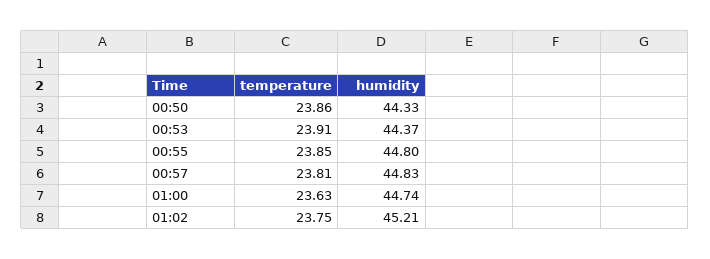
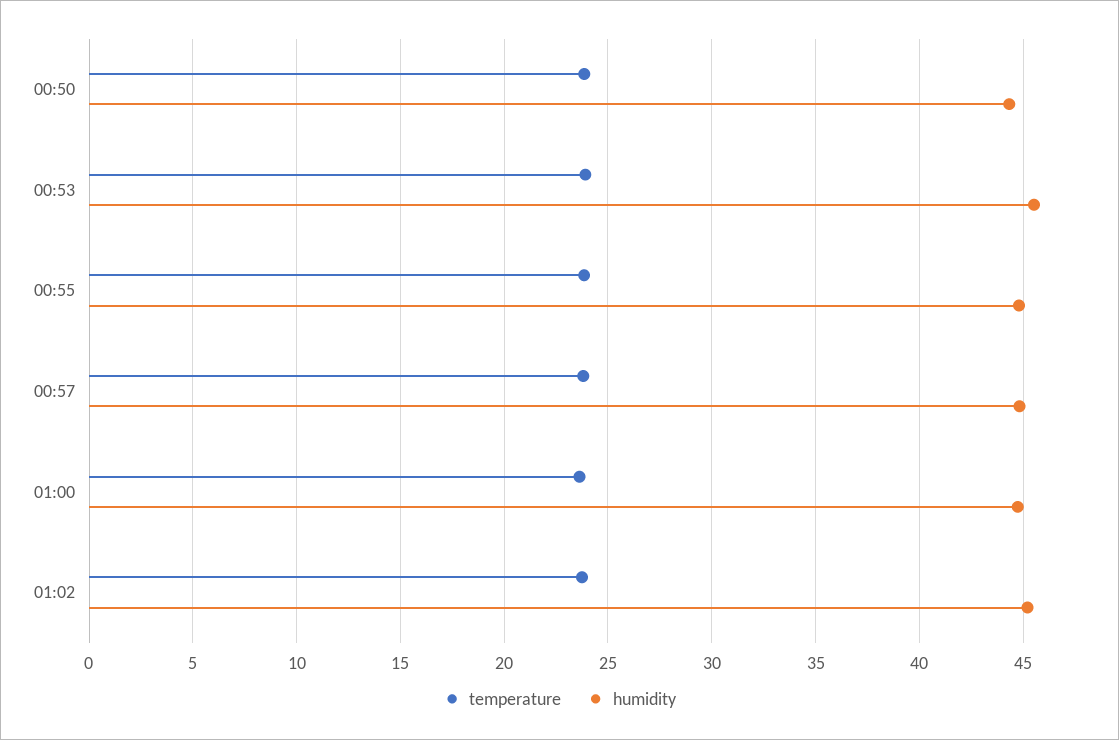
  {
    "temperature": {
      "00:50": 23.86,
      "00:53": 23.91,
      "00:55": 23.85,
      "00:57": 23.81,
      "01:00": 23.63,
      "01:02": 23.75
    },
    "humidity": {
      "00:50": 44.33,
-     "00:53": 44.37,
+     "00:53": 45.5,
      "00:55": 44.8,
      "00:57": 44.83,
      "01:00": 44.74,
      "01:02": 45.21
    }
  }

